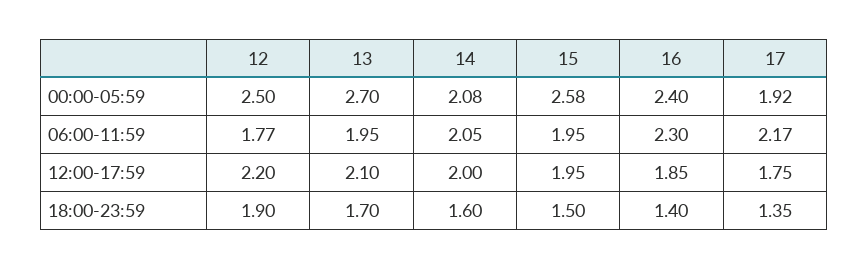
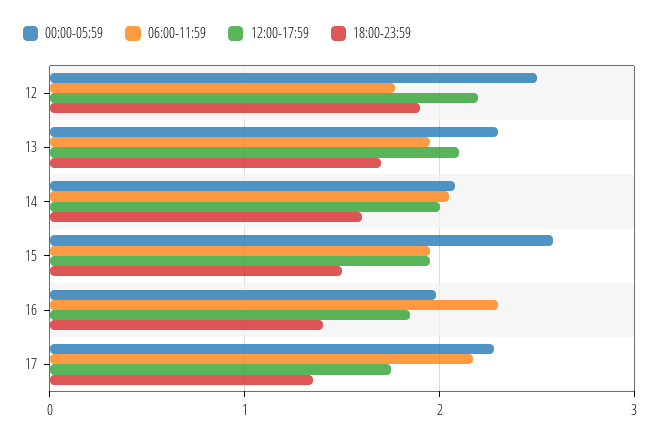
  {
    "00:00-05:59": {
      "12": 2.5,
-     "13": 2.7,
+     "13": 2.3,
      "14": 2.08,
      "15": 2.58,
-     "16": 2.4,
+     "16": 2,
-     "17": 1.92
+     "17": 2.3
    },
    "06:00-11:59": {
      "12": 1.77,
      "13": 1.95,
      "14": 2.05,
      "15": 1.95,
      "16": 2.3,
      "17": 2.17
    },
    "12:00-17:59": {
      "12": 2.2,
      "13": 2.1,
      "14": 2,
      "15": 1.95,
      "16": 1.85,
      "17": 1.75
    },
    "18:00-23:59": {
      "12": 1.9,
      "13": 1.7,
      "14": 1.6,
      "15": 1.5,
      "16": 1.4,
      "17": 1.35
    }
  }

